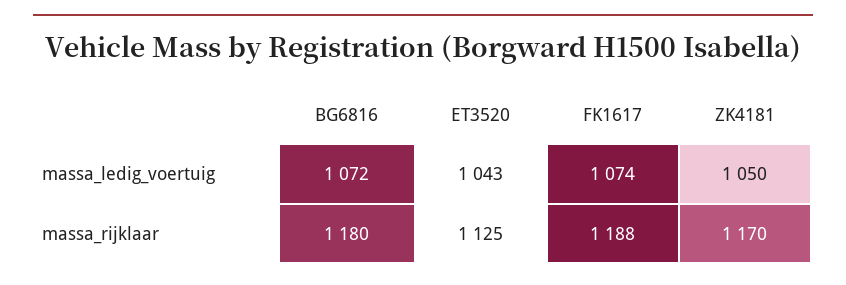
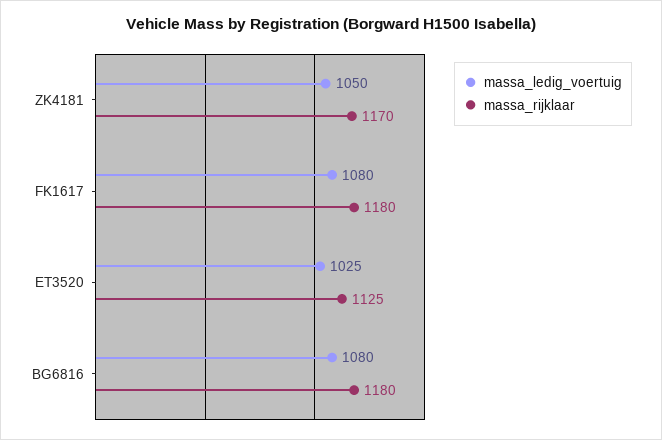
  {
    "massa_ledig_voertuig": {
-     "BG6816": 1072,
+     "BG6816": 1080,
-     "ET3520": 1043,
+     "ET3520": 1025,
-     "FK1617": 1074,
+     "FK1617": 1080,
      "ZK4181": 1050
    },
    "massa_rijklaar": {
      "BG6816": 1180,
      "ET3520": 1125,
-     "FK1617": 1188,
+     "FK1617": 1180,
      "ZK4181": 1170
    }
  }

